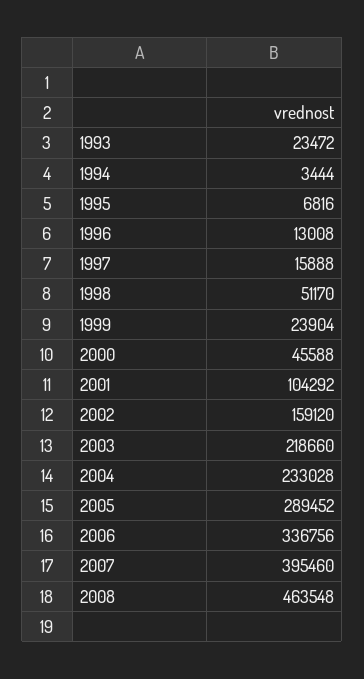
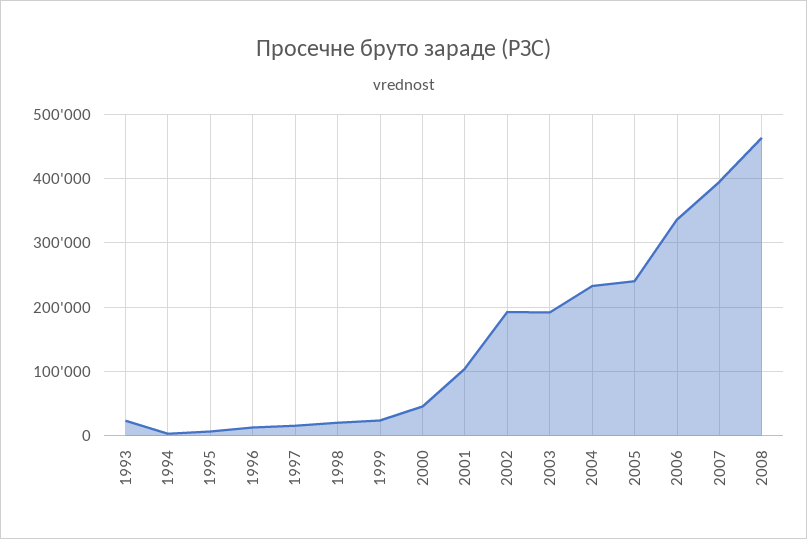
  {
    "1993": 23472,
    "1994": 3444,
    "1995": 6816,
    "1996": 13008,
    "1997": 15888,
-   "1998": 51170,
+   "1998": 20000,
    "1999": 23904,
    "2000": 45588,
    "2001": 104292,
-   "2002": 159120,
+   "2002": 190000,
-   "2003": 218660,
+   "2003": 190000,
    "2004": 233028,
-   "2005": 289452,
+   "2005": 240000,
    "2006": 336756,
    "2007": 395460,
    "2008": 463548
  }

